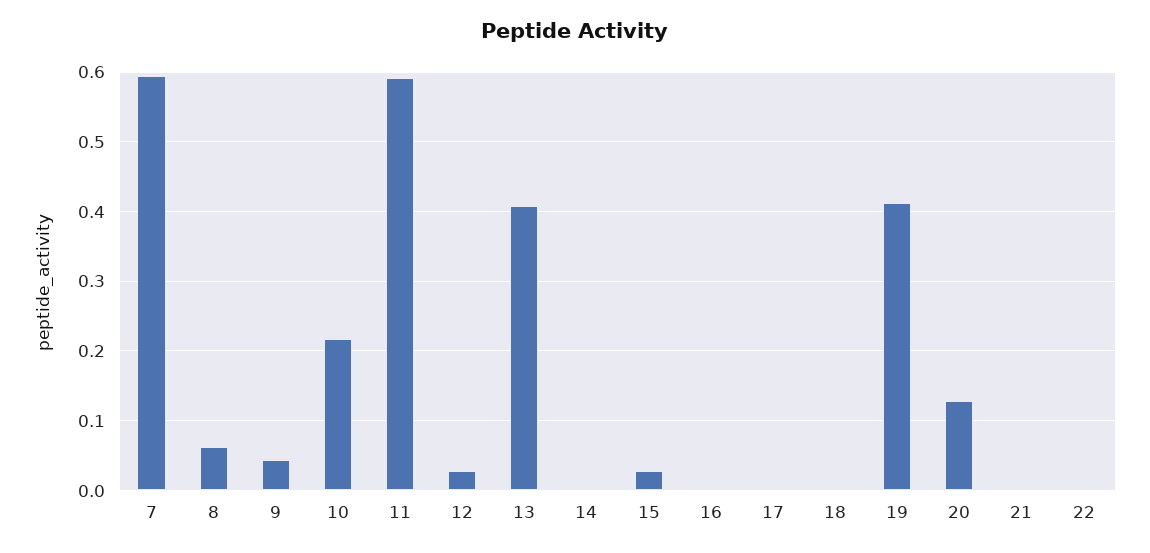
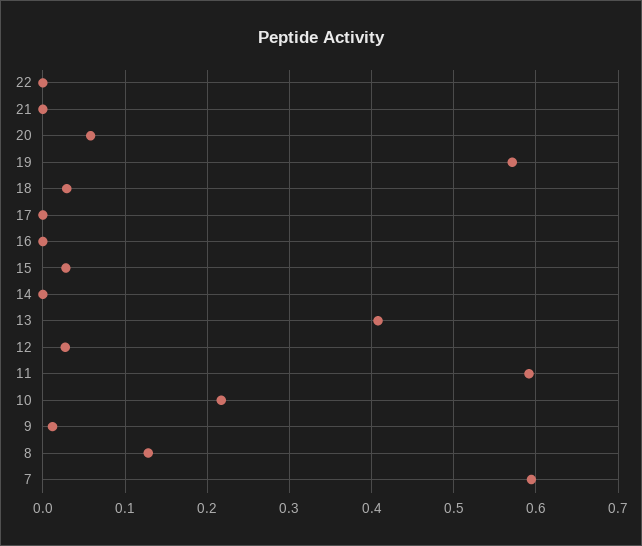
  {
    "7": 0.59,
-   "8": 0.06,
+   "8": 0.13,
-   "9": 0.04,
+   "9": 0.01,
    "10": 0.22,
    "11": 0.59,
    "12": 0.03,
    "13": 0.41,
    "14": 0,
    "15": 0.03,
    "16": 0,
    "17": 0,
-   "18": 0,
+   "18": 0.03,
-   "19": 0.41,
+   "19": 0.57,
-   "20": 0.13,
+   "20": 0.06,
    "21": 0,
    "22": 0
  }

